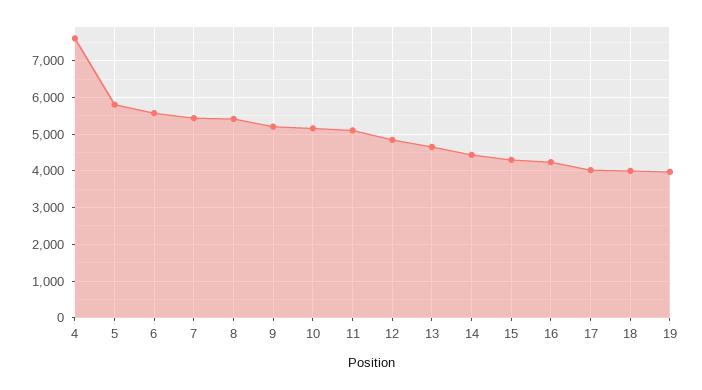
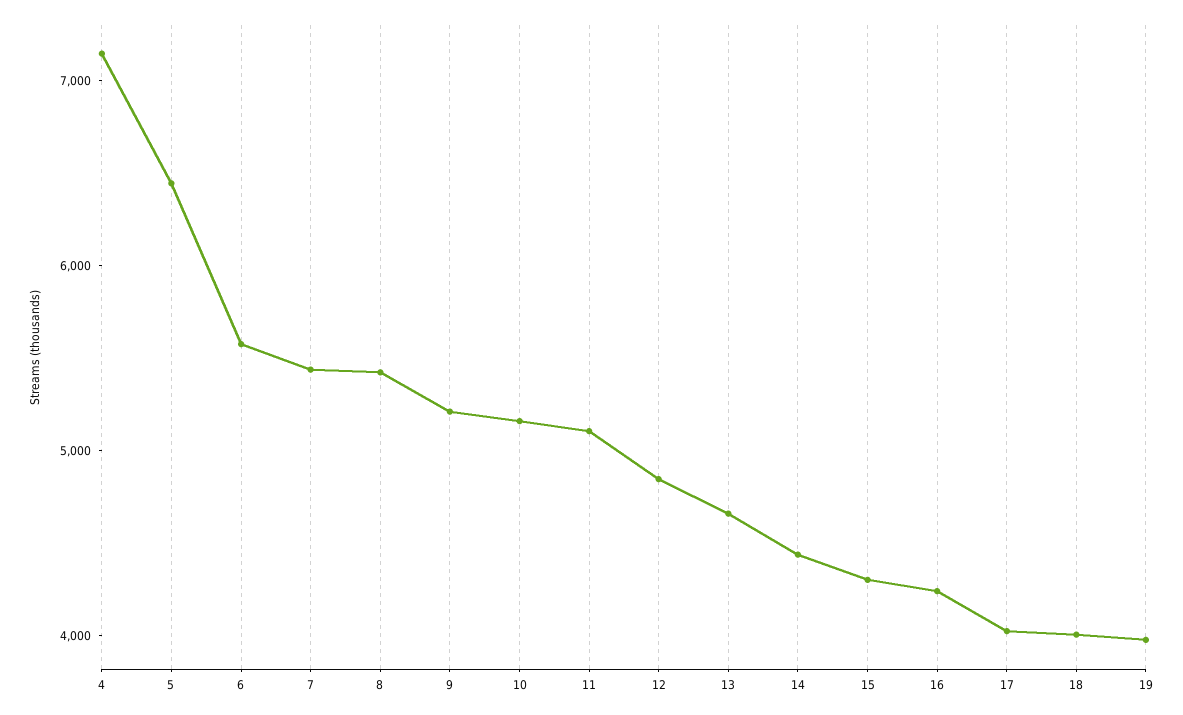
  {
-   "4": 7600,
+   "4": 7200,
-   "5": 5800,
+   "5": 6400,
    "6": 5600,
    "7": 5400,
    "8": 5400,
    "9": 5200,
    "10": 5200,
    "11": 5200,
    "12": 4800,
    "13": 4600,
    "14": 4400,
    "15": 4200,
    "16": 4200,
    "17": 4000,
    "18": 4000,
    "19": 4000
  }

